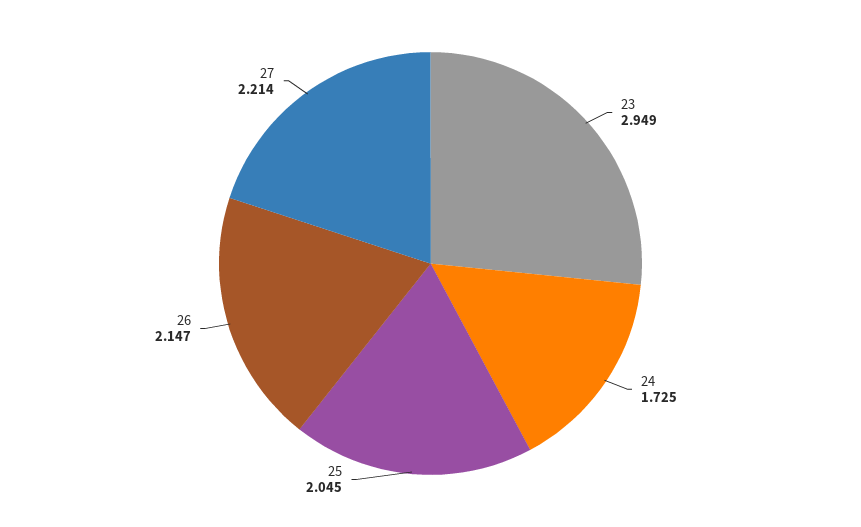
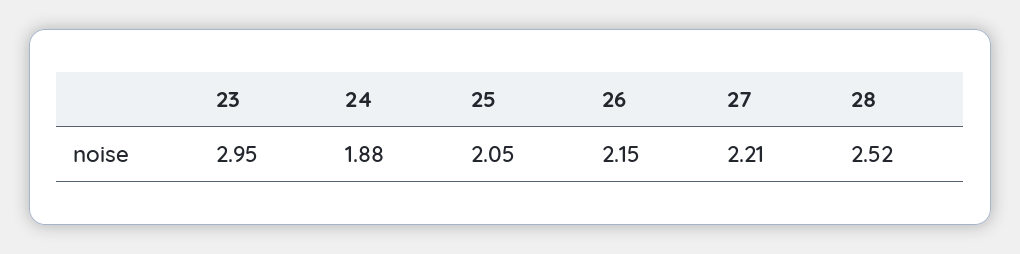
  {
    "23": 2.949,
-   "24": 1.725,
+   "24": 1.88,
    "25": 2.045,
    "26": 2.147,
-   "27": 2.214
+   "27": 2.214,
+   "28": 2.52
  }

